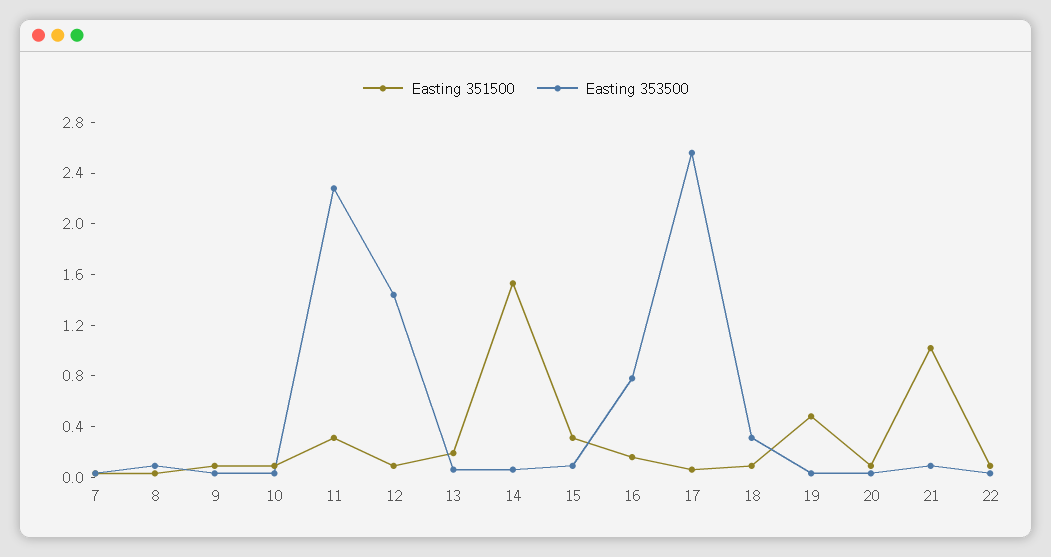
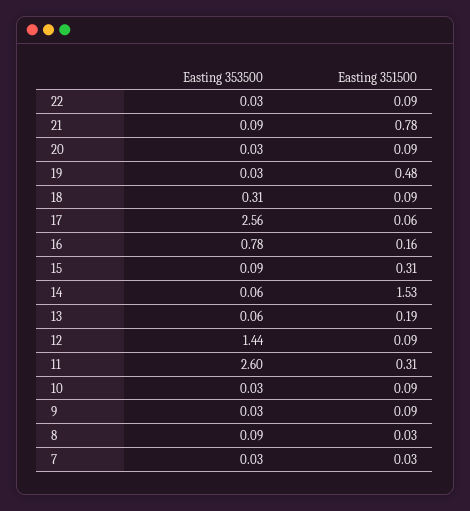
  {
    "Easting 351500": {
      "7": 0.03,
      "8": 0.03,
      "9": 0.09,
      "10": 0.09,
      "11": 0.31,
      "12": 0.09,
      "13": 0.19,
      "14": 1.53,
      "15": 0.31,
      "16": 0.16,
      "17": 0.06,
      "18": 0.09,
      "19": 0.48,
      "20": 0.09,
-     "21": 1,
+     "21": 0.78,
      "22": 0.09
    },
    "Easting 353500": {
      "7": 0.03,
      "8": 0.09,
      "9": 0.03,
      "10": 0.03,
-     "11": 2.3,
+     "11": 2.6,
      "12": 1.44,
      "13": 0.06,
      "14": 0.06,
      "15": 0.09,
      "16": 0.78,
      "17": 2.56,
      "18": 0.31,
      "19": 0.03,
      "20": 0.03,
      "21": 0.09,
      "22": 0.03
    }
  }

